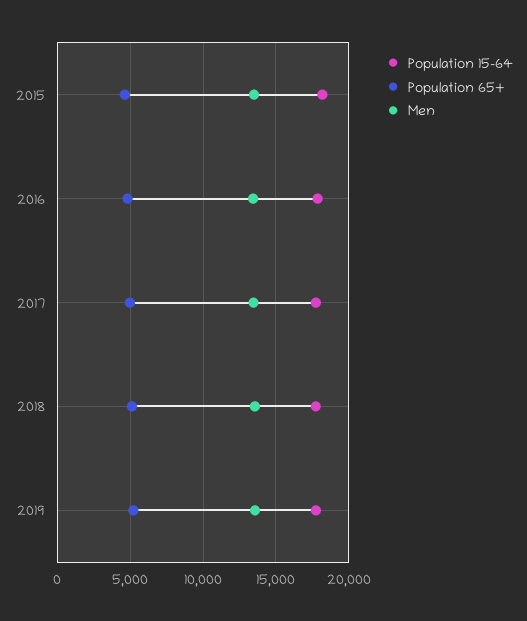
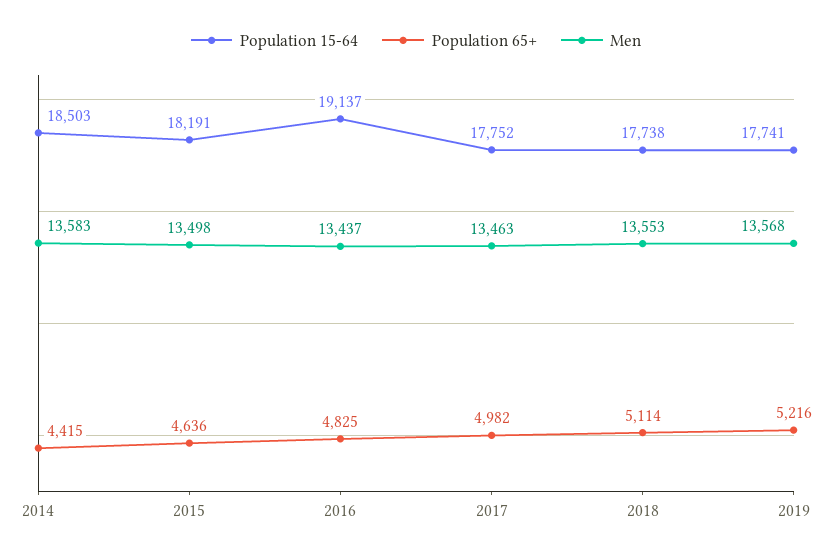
  {
    "Population 15-64": {
      "2015": 18191,
-     "2016": 18000,
+     "2016": 19137,
      "2017": 17752,
      "2018": 17738,
-     "2019": 17741
+     "2019": 17741,
+     "2014": 18503
    },
    "Population 65+": {
      "2015": 4636,
      "2016": 4825,
      "2017": 4982,
      "2018": 5114,
-     "2019": 5216
+     "2019": 5216,
+     "2014": 4415
    },
    "Men": {
      "2015": 13498,
      "2016": 13437,
      "2017": 13463,
      "2018": 13553,
-     "2019": 13568
+     "2019": 13568,
+     "2014": 13583
    }
  }

